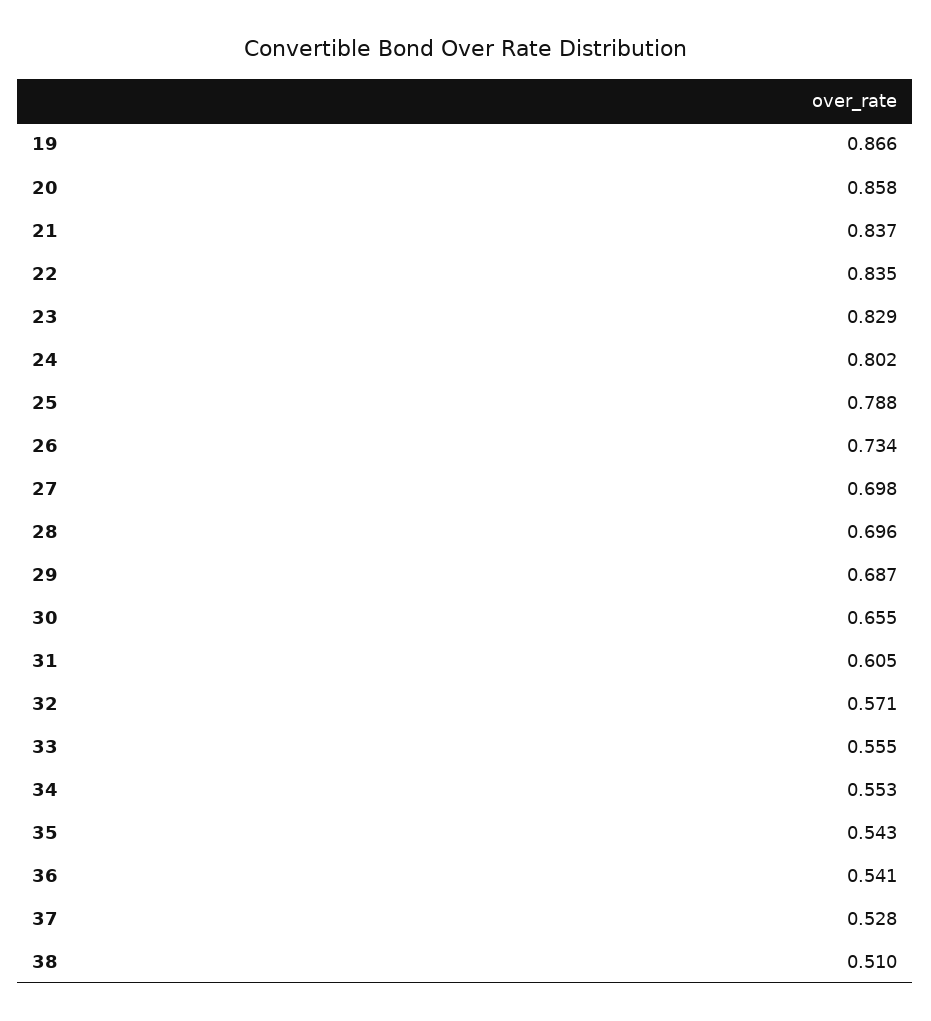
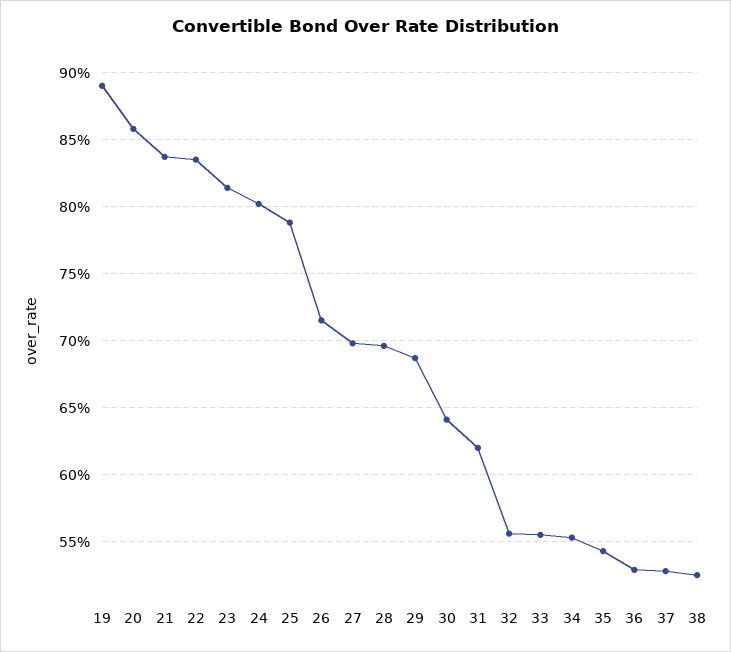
  {
-   "19": 0.866,
+   "19": 0.89,
    "20": 0.858,
    "21": 0.837,
    "22": 0.835,
-   "23": 0.829,
+   "23": 0.815,
    "24": 0.802,
    "25": 0.788,
-   "26": 0.734,
+   "26": 0.715,
    "27": 0.698,
    "28": 0.696,
    "29": 0.687,
-   "30": 0.655,
+   "30": 0.64,
-   "31": 0.605,
+   "31": 0.62,
-   "32": 0.571,
+   "32": 0.555,
    "33": 0.555,
    "34": 0.553,
    "35": 0.543,
-   "36": 0.541,
+   "36": 0.53,
    "37": 0.528,
-   "38": 0.51
+   "38": 0.525
  }

